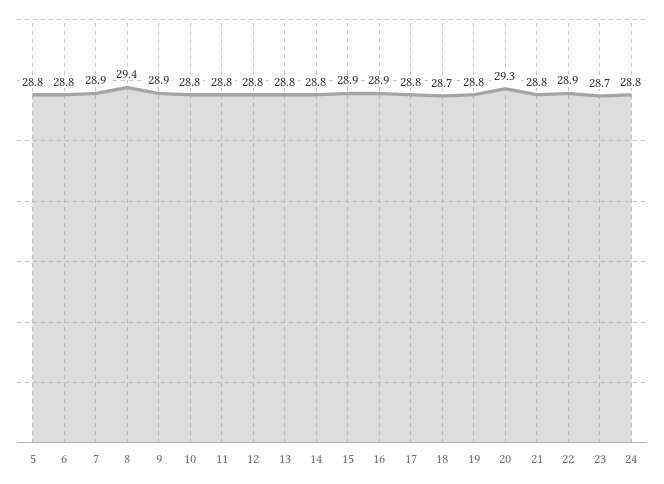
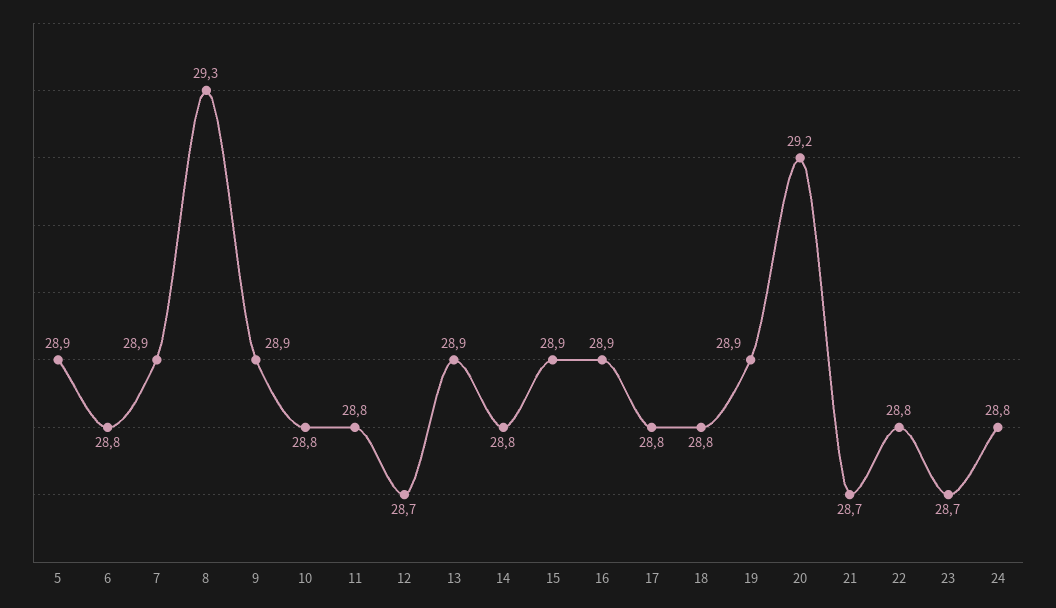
  {
-   "5": 28.8,
+   "5": 28.9,
    "6": 28.8,
    "7": 28.9,
-   "8": 29.4,
+   "8": 29.3,
    "9": 28.9,
    "10": 28.8,
    "11": 28.8,
-   "12": 28.8,
+   "12": 28.7,
-   "13": 28.8,
+   "13": 28.9,
    "14": 28.8,
    "15": 28.9,
    "16": 28.9,
    "17": 28.8,
-   "18": 28.7,
+   "18": 28.8,
-   "19": 28.8,
+   "19": 28.9,
-   "20": 29.3,
+   "20": 29.2,
-   "21": 28.8,
+   "21": 28.7,
-   "22": 28.9,
+   "22": 28.8,
    "23": 28.7,
    "24": 28.8
  }

